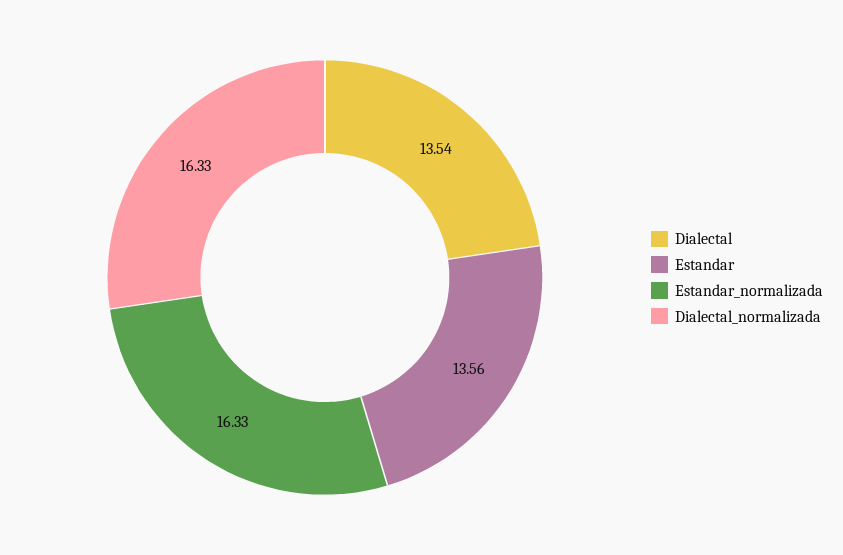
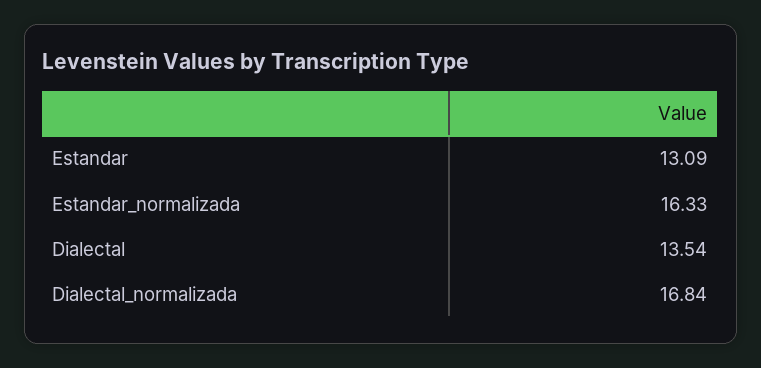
  {
    "Dialectal": 13.54,
-   "Estandar": 13.56,
+   "Estandar": 13.09,
    "Estandar_normalizada": 16.33,
-   "Dialectal_normalizada": 16.33
+   "Dialectal_normalizada": 16.84
  }

